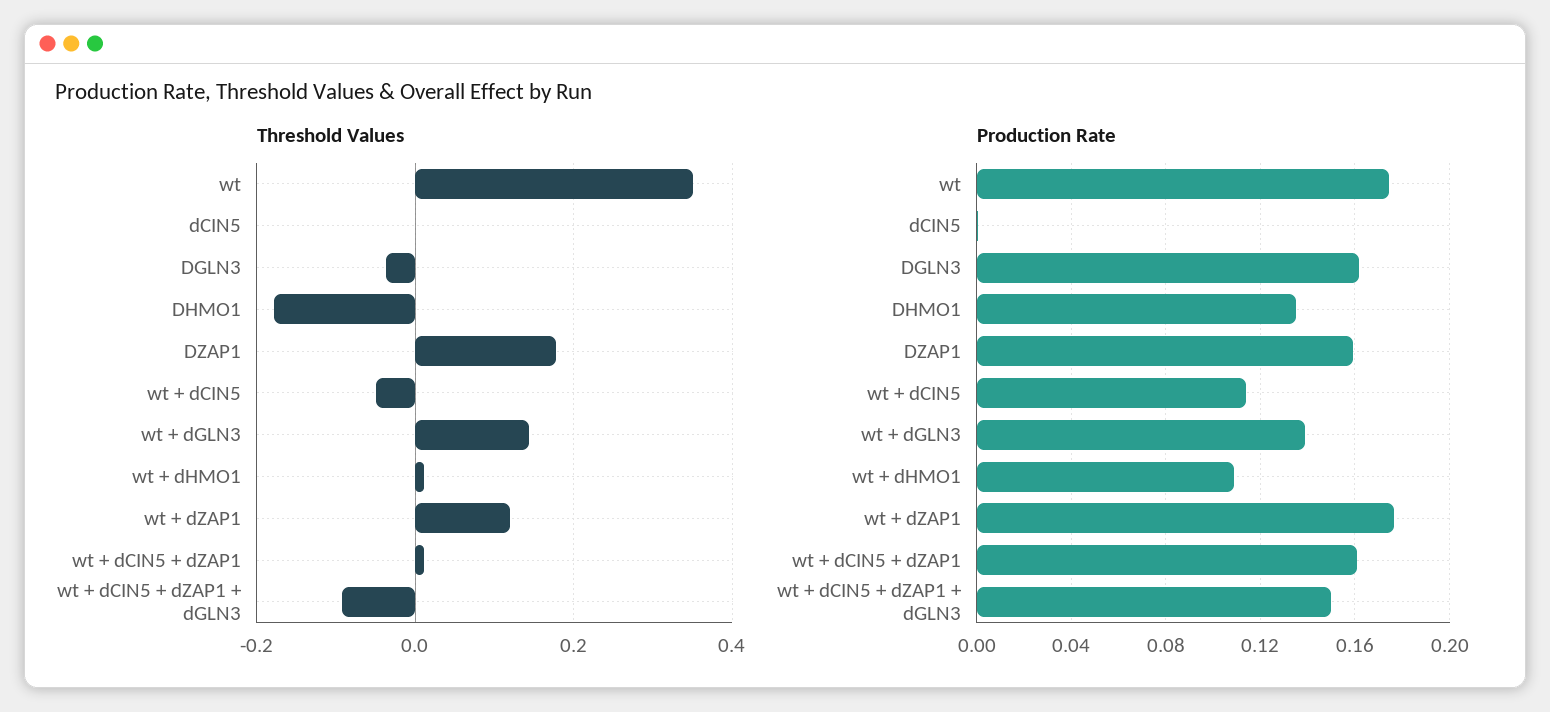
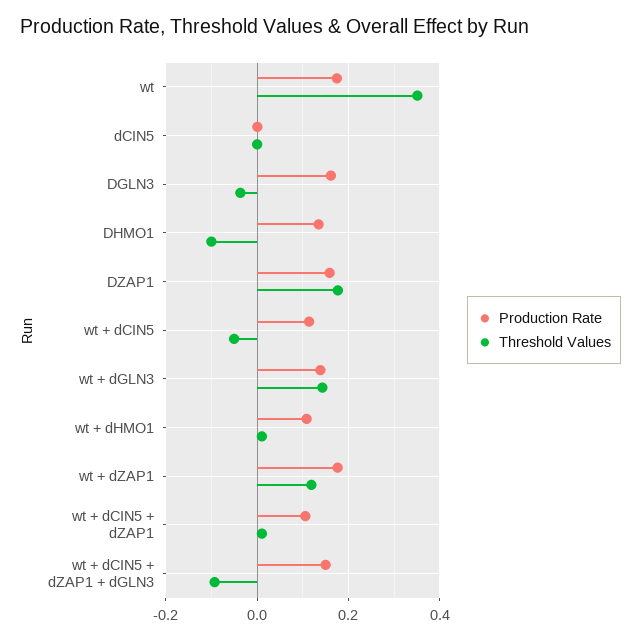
  {
    "Threshold Values": {
      "wt": 0.36,
      "dCIN5": 0,
      "DGLN3": -0.04,
-     "DHMO1": -0.18,
+     "DHMO1": -0.1,
      "DZAP1": 0.18,
      "wt + dCIN5": -0.06,
      "wt + dGLN3": 0.14,
      "wt + dHMO1": 0.02,
      "wt + dZAP1": 0.12,
      "wt + dCIN5 + dZAP1": 0.02,
      "wt + dCIN5 + dZAP1 + dGLN3": -0.1
    },
    "Production Rate": {
      "wt": 0.175,
      "dCIN5": 0,
      "DGLN3": 0.16,
      "DHMO1": 0.135,
      "DZAP1": 0.16,
      "wt + dCIN5": 0.115,
      "wt + dGLN3": 0.14,
      "wt + dHMO1": 0.11,
      "wt + dZAP1": 0.175,
-     "wt + dCIN5 + dZAP1": 0.16,
+     "wt + dCIN5 + dZAP1": 0.1,
      "wt + dCIN5 + dZAP1 + dGLN3": 0.15
    }
  }

